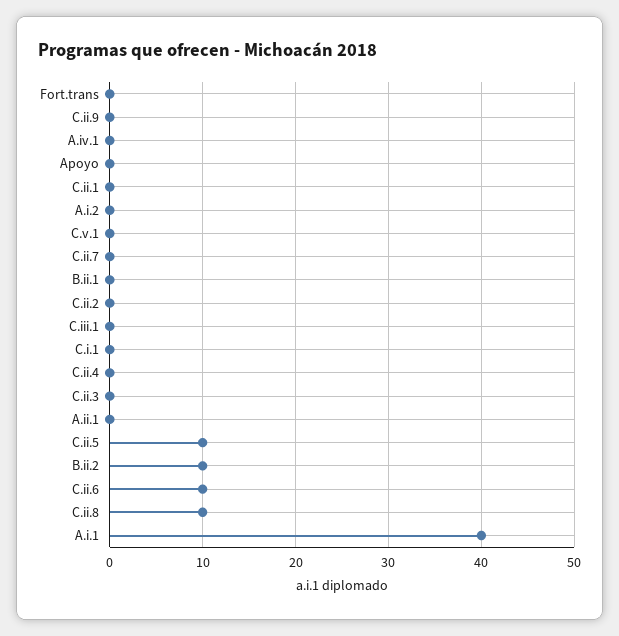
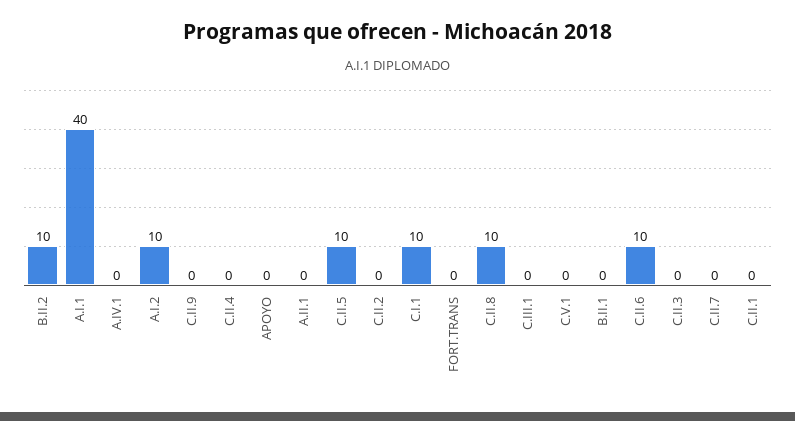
  {
    "Fort.trans": 0,
    "C.ii.9": 0,
    "A.iv.1": 0,
    "Apoyo": 0,
    "C.ii.1": 0,
-   "A.i.2": 0,
+   "A.i.2": 10,
    "C.v.1": 0,
    "C.ii.7": 0,
    "B.ii.1": 0,
    "C.ii.2": 0,
    "C.iii.1": 0,
-   "C.i.1": 0,
+   "C.i.1": 10,
    "C.ii.4": 0,
    "C.ii.3": 0,
    "A.ii.1": 0,
    "C.ii.5": 10,
    "B.ii.2": 10,
    "C.ii.6": 10,
    "C.ii.8": 10,
    "A.i.1": 40
  }

